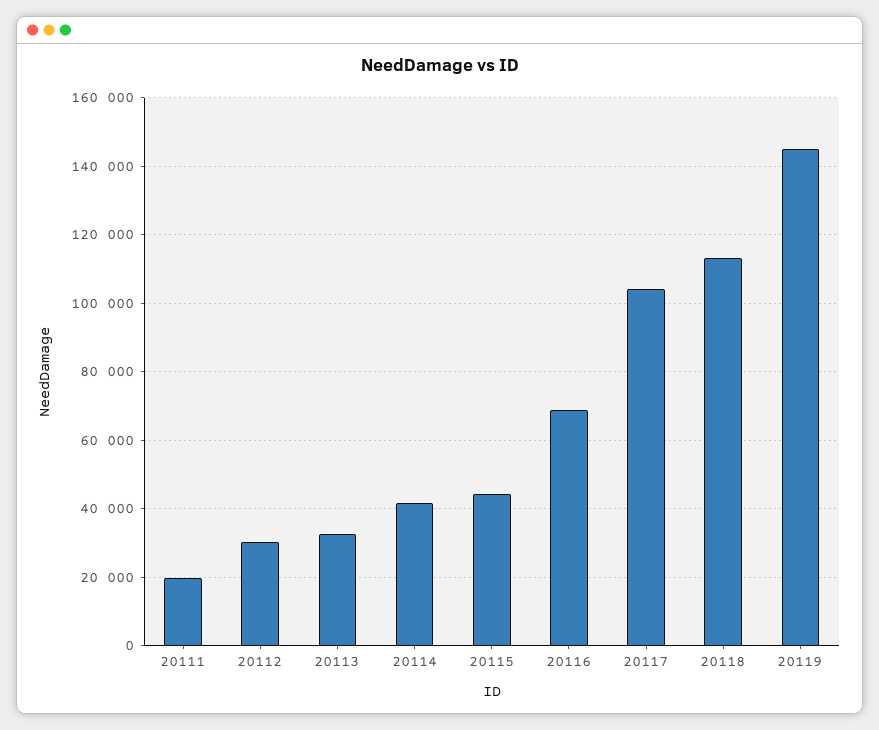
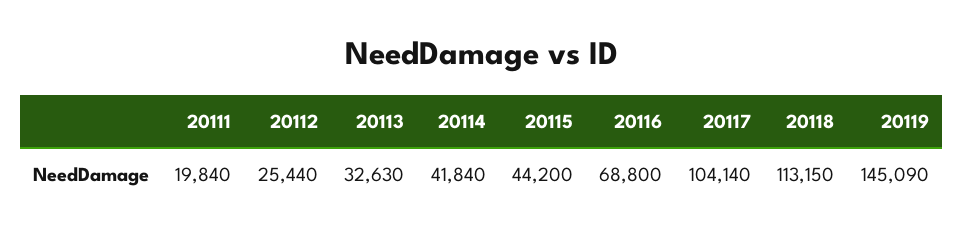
  {
    "20111": 19840,
-   "20112": 30000,
+   "20112": 25440,
    "20113": 32630,
    "20114": 41840,
    "20115": 44200,
    "20116": 68800,
    "20117": 104140,
    "20118": 113150,
    "20119": 145090
  }

